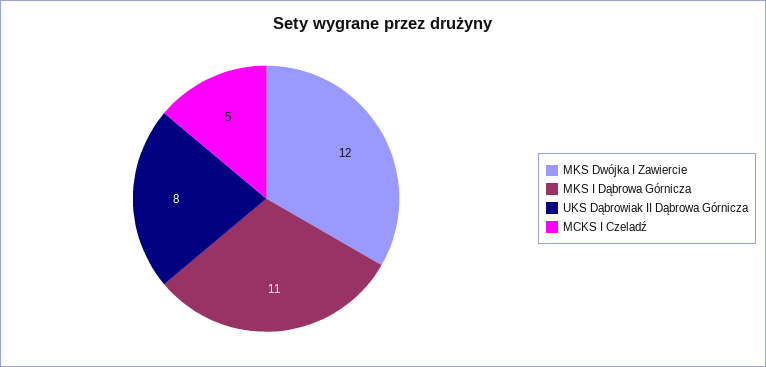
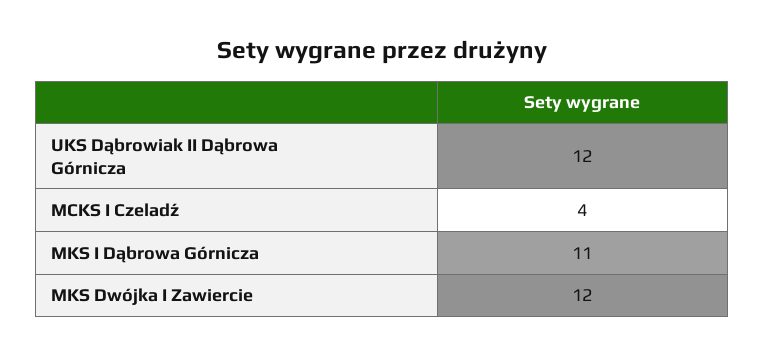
  {
    "MKS Dwójka I Zawiercie": 12,
    "MKS I Dąbrowa Górnicza": 11,
-   "UKS Dąbrowiak II Dąbrowa Górnicza": 8,
+   "UKS Dąbrowiak II Dąbrowa Górnicza": 12,
-   "MCKS I Czeladź": 5
+   "MCKS I Czeladź": 4
  }

